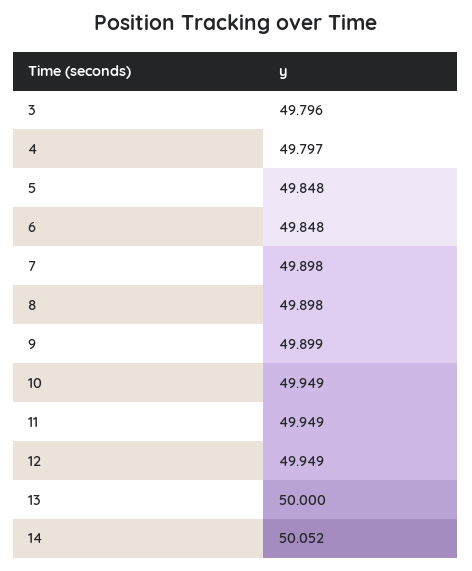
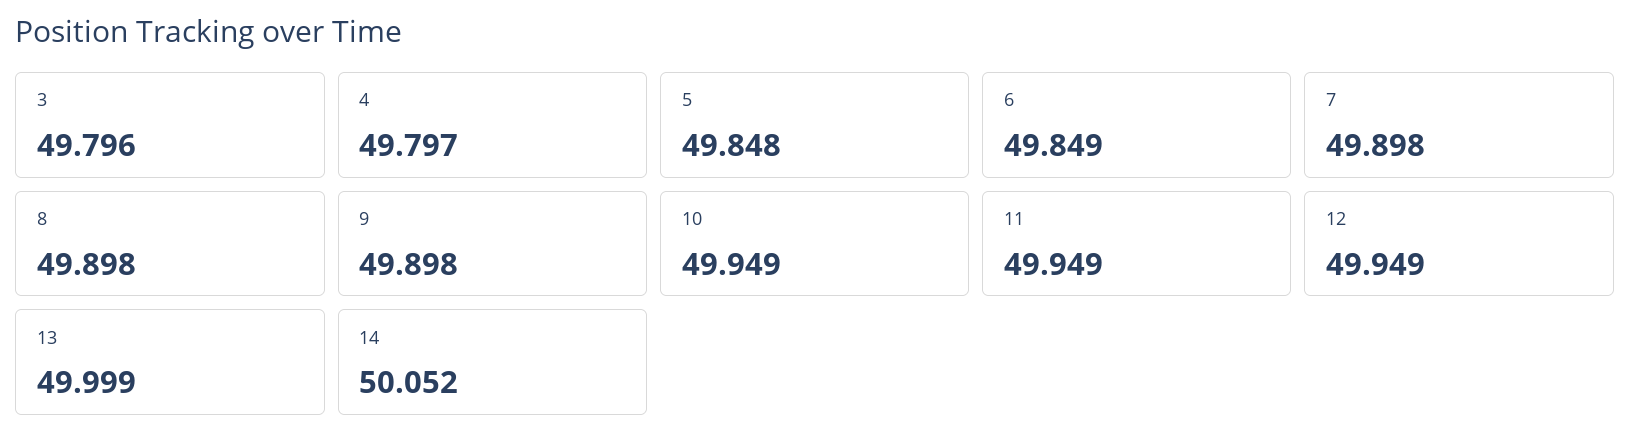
  {
    "3": 49.796,
    "4": 49.797,
    "5": 49.848,
-   "6": 49.848,
+   "6": 49.849,
    "7": 49.898,
    "8": 49.898,
-   "9": 49.899,
+   "9": 49.898,
    "10": 49.949,
    "11": 49.949,
    "12": 49.949,
-   "13": 50,
+   "13": 49.999,
    "14": 50.052
  }

